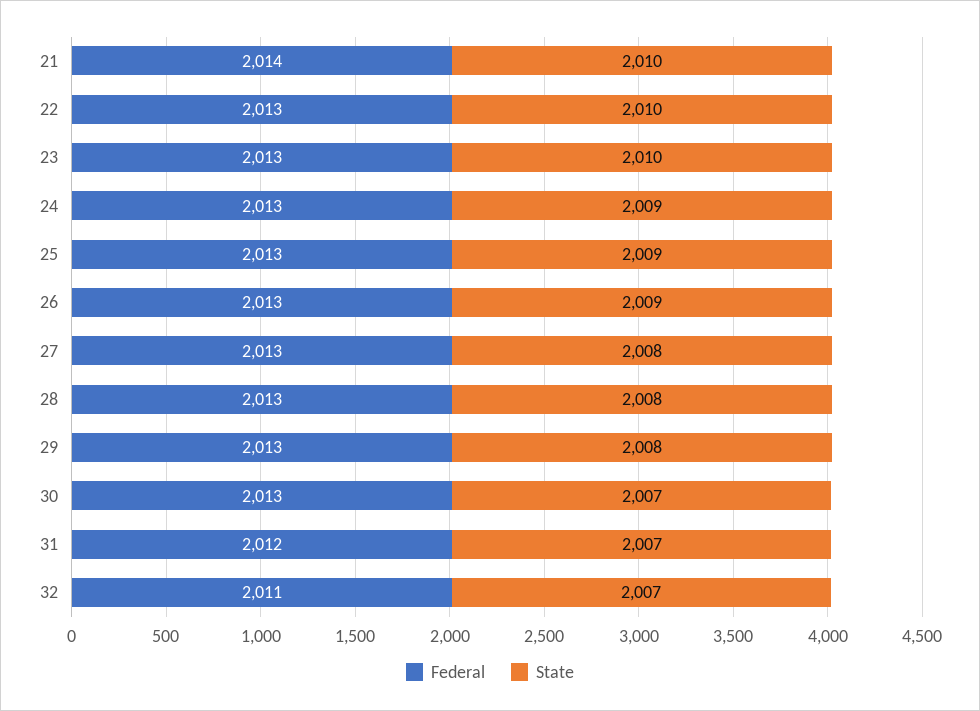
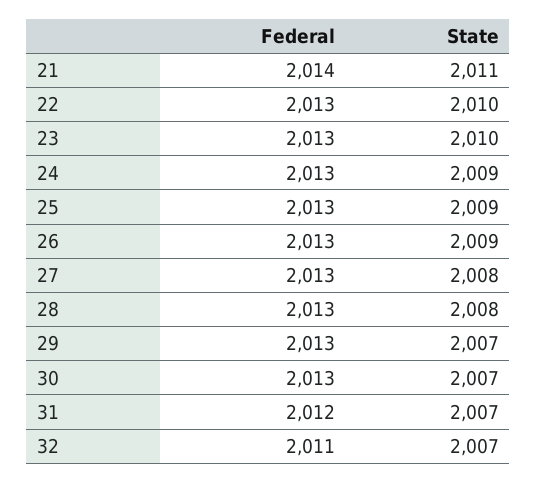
  {
    "Federal": {
      "21": 2014,
      "22": 2013,
      "23": 2013,
      "24": 2013,
      "25": 2013,
      "26": 2013,
      "27": 2013,
      "28": 2013,
      "29": 2013,
      "30": 2013,
      "31": 2012,
      "32": 2011
    },
    "State": {
-     "21": 2010,
+     "21": 2011,
      "22": 2010,
      "23": 2010,
      "24": 2009,
      "25": 2009,
      "26": 2009,
      "27": 2008,
      "28": 2008,
-     "29": 2008,
+     "29": 2007,
      "30": 2007,
      "31": 2007,
      "32": 2007
    }
  }

